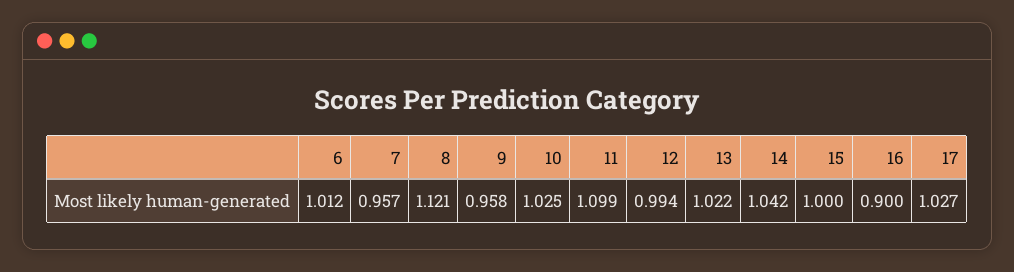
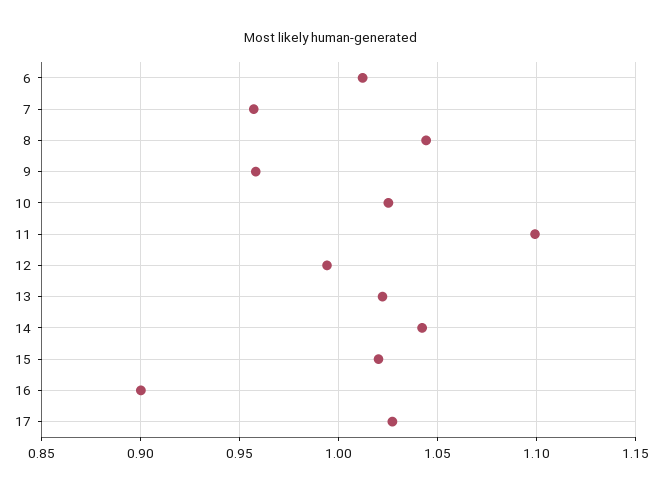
  {
    "6": 1.012,
    "7": 0.957,
-   "8": 1.121,
+   "8": 1.045,
    "9": 0.958,
    "10": 1.025,
    "11": 1.099,
    "12": 0.994,
    "13": 1.022,
    "14": 1.042,
-   "15": 1,
+   "15": 1.02,
    "16": 0.9,
    "17": 1.027
  }

